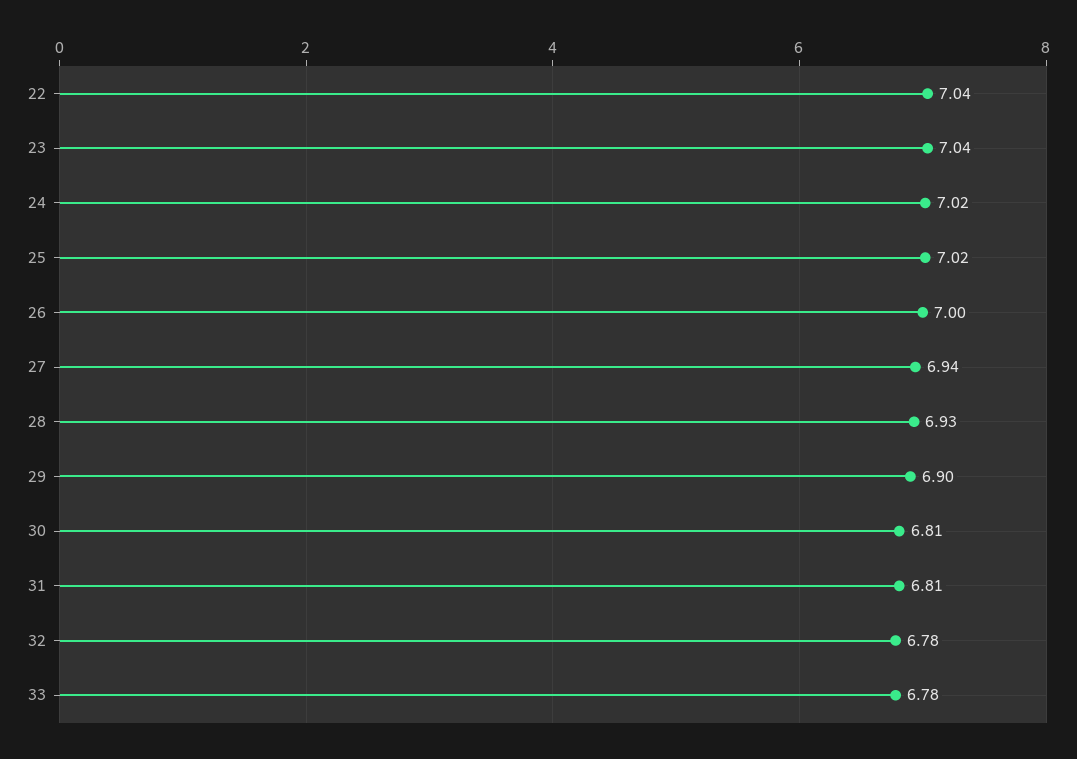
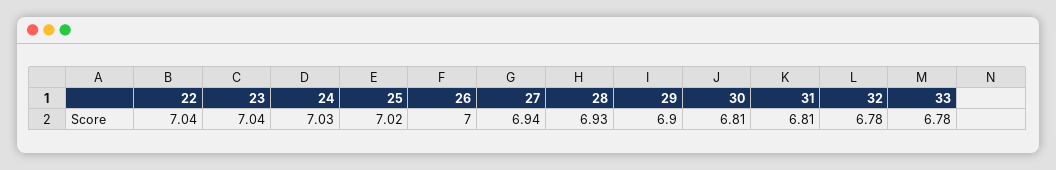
  {
    "22": 7.04,
    "23": 7.04,
-   "24": 7.02,
+   "24": 7.03,
    "25": 7.02,
    "26": 7,
    "27": 6.94,
    "28": 6.93,
    "29": 6.9,
    "30": 6.81,
    "31": 6.81,
    "32": 6.78,
    "33": 6.78
  }

